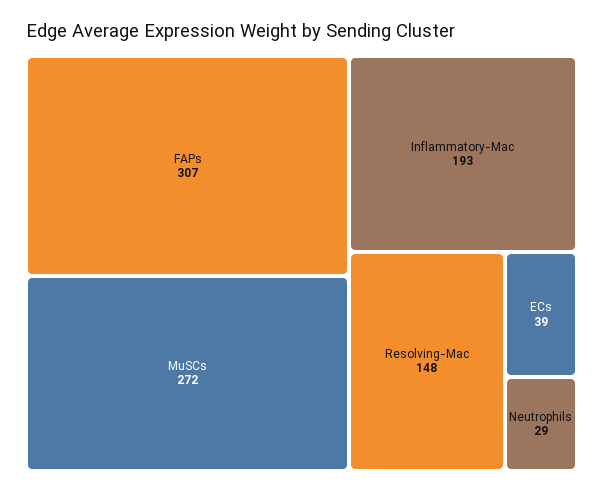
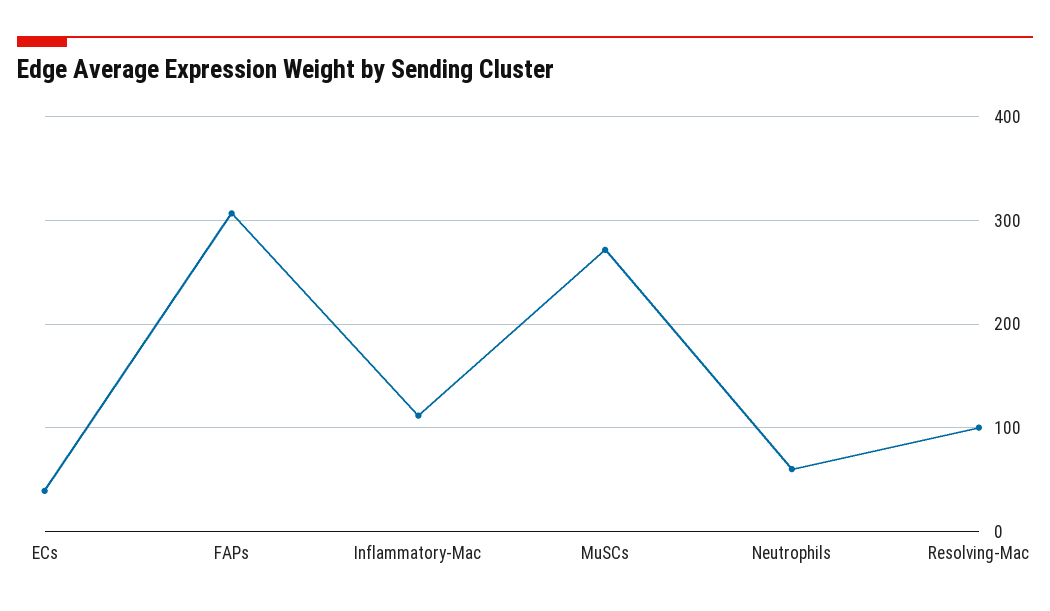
  {
    "FAPs": 307,
    "MuSCs": 272,
-   "Inflammatory-Mac": 193,
+   "Inflammatory-Mac": 110,
-   "Resolving-Mac": 148,
+   "Resolving-Mac": 100,
    "ECs": 39,
-   "Neutrophils": 29
+   "Neutrophils": 60
  }

